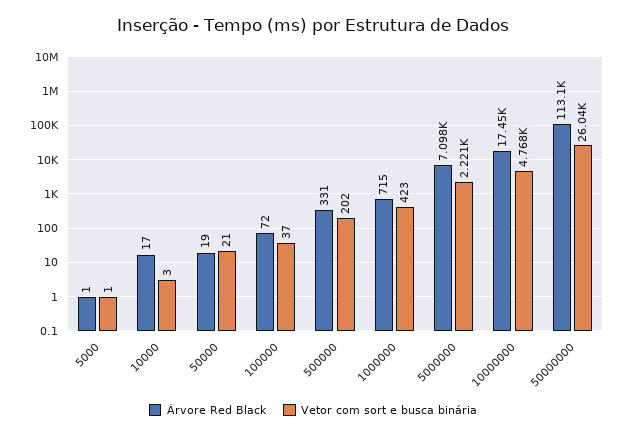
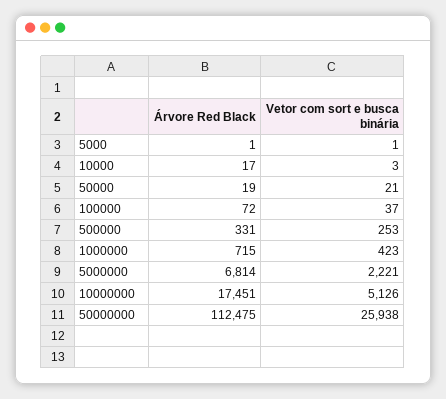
  {
    "Árvore Red Black": {
      "5000": 1,
      "10000": 17,
      "50000": 19,
      "100000": 72,
      "500000": 331,
      "1000000": 715,
-     "5000000": 7098,
+     "5000000": 6814,
      "10000000": 17451,
-     "50000000": 113100
+     "50000000": 112475
    },
    "Vetor com sort e busca binária": {
      "5000": 1,
      "10000": 3,
      "50000": 21,
      "100000": 37,
-     "500000": 202,
+     "500000": 253,
      "1000000": 423,
      "5000000": 2221,
-     "10000000": 4768,
+     "10000000": 5126,
-     "50000000": 26040
+     "50000000": 25938
    }
  }

